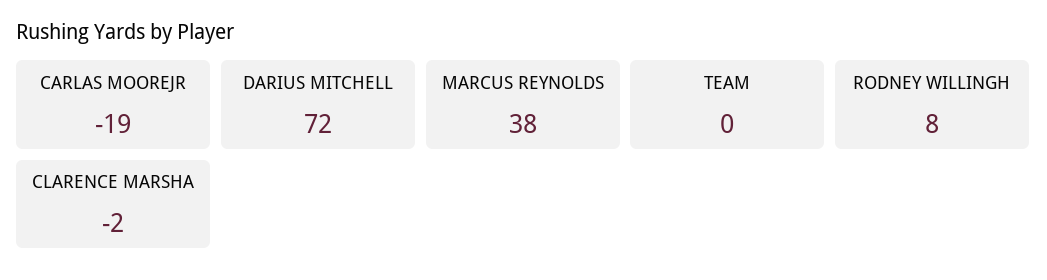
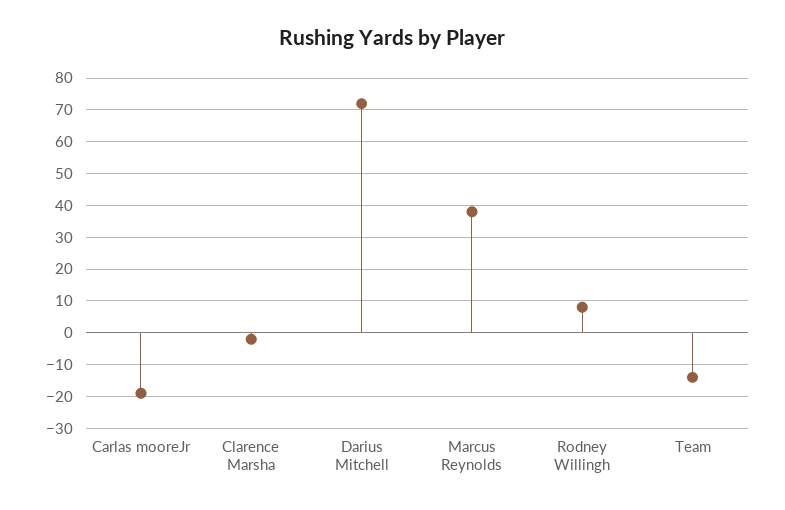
  {
    "CARLAS MOOREJR": -19,
    "DARIUS MITCHELL": 72,
    "MARCUS REYNOLDS": 38,
-   "TEAM": 0,
+   "TEAM": -15,
    "RODNEY WILLINGH": 8,
    "CLARENCE MARSHA": -2
  }

